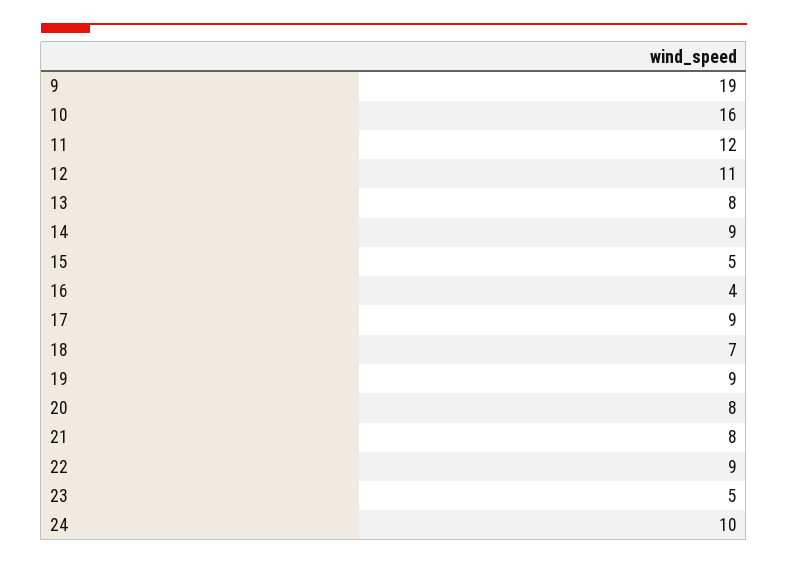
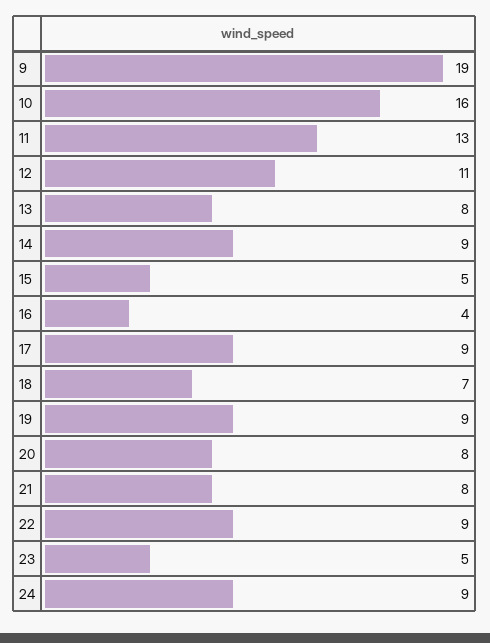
  {
    "9": 19,
    "10": 16,
-   "11": 12,
+   "11": 13,
    "12": 11,
    "13": 8,
    "14": 9,
    "15": 5,
    "16": 4,
    "17": 9,
    "18": 7,
    "19": 9,
    "20": 8,
    "21": 8,
    "22": 9,
    "23": 5,
-   "24": 10
+   "24": 9
  }

